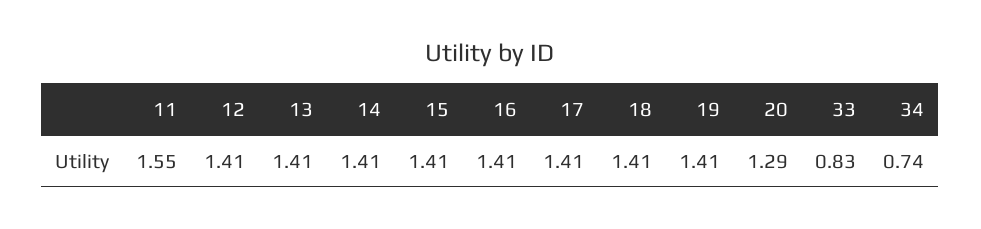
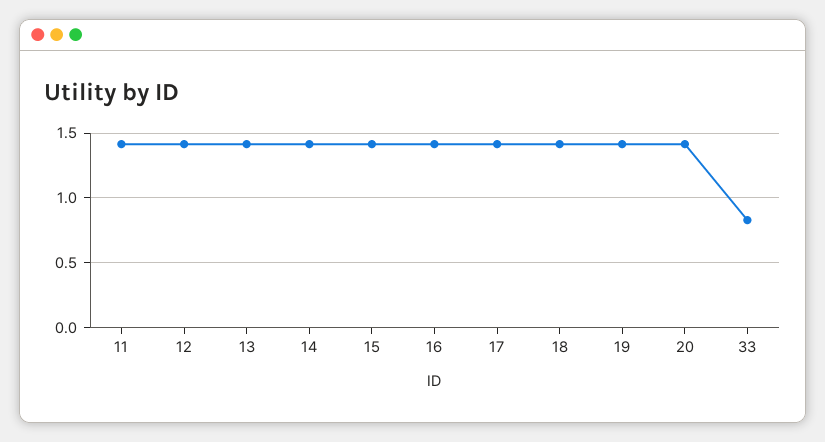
  {
-   "11": 1.55,
+   "11": 1.4,
    "12": 1.41,
    "13": 1.41,
    "14": 1.41,
    "15": 1.41,
    "16": 1.41,
    "17": 1.41,
    "18": 1.41,
    "19": 1.41,
-   "20": 1.29,
+   "20": 1.4,
-   "33": 0.83,
+   "33": 0.83
-   "34": 0.74
  }

